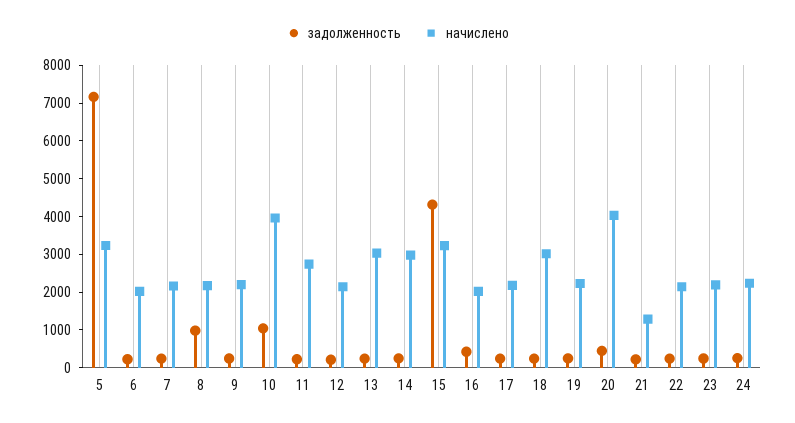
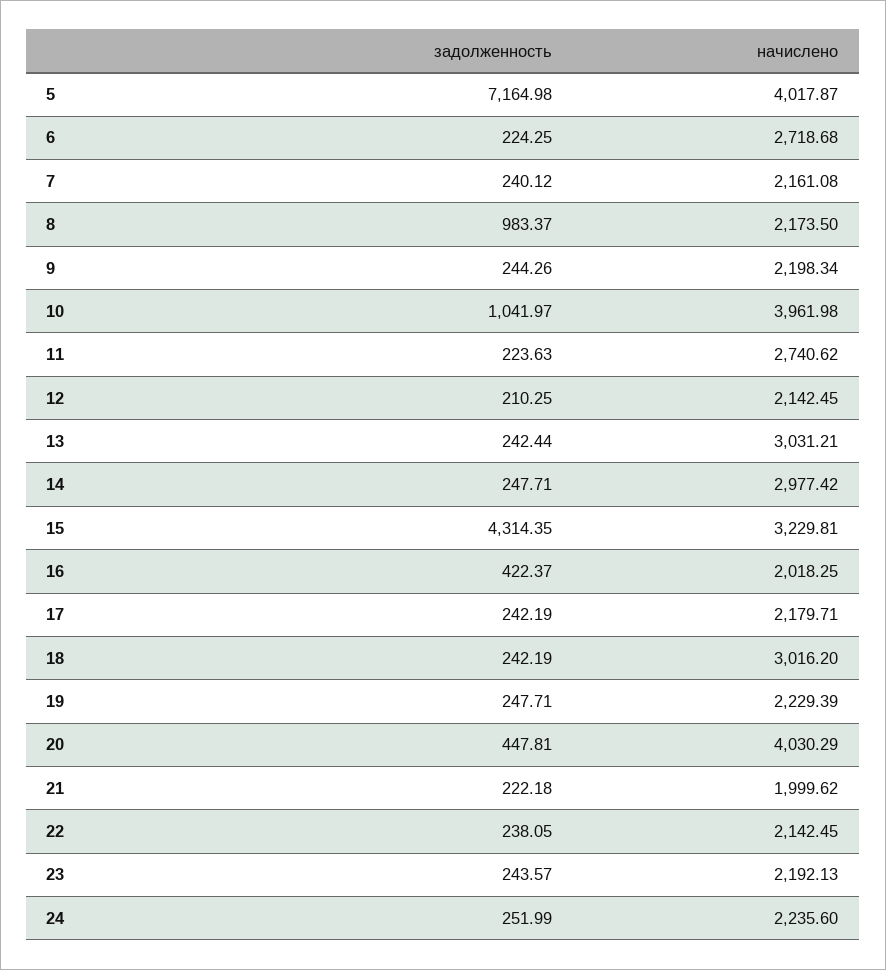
  {
    "задолженность": {
      "5": 7164.98,
      "6": 224.25,
      "7": 240.12,
      "8": 983.37,
      "9": 244.26,
      "10": 1041.97,
      "11": 223.63,
      "12": 210.25,
      "13": 242.44,
      "14": 247.71,
      "15": 4314.35,
      "16": 422.37,
      "17": 242.19,
      "18": 242.19,
      "19": 247.71,
      "20": 447.81,
      "21": 222.18,
      "22": 238.05,
      "23": 243.57,
      "24": 251.99
    },
    "начислено": {
-     "5": 3250,
+     "5": 4017.87,
-     "6": 2000,
+     "6": 2718.68,
      "7": 2161.08,
      "8": 2173.5,
      "9": 2198.34,
      "10": 3961.98,
      "11": 2740.62,
      "12": 2142.45,
      "13": 3031.21,
      "14": 2977.42,
      "15": 3229.81,
      "16": 2018.25,
      "17": 2179.71,
      "18": 3016.2,
      "19": 2229.39,
      "20": 4030.29,
-     "21": 1250,
+     "21": 1999.62,
      "22": 2142.45,
      "23": 2192.13,
      "24": 2235.6
    }
  }

